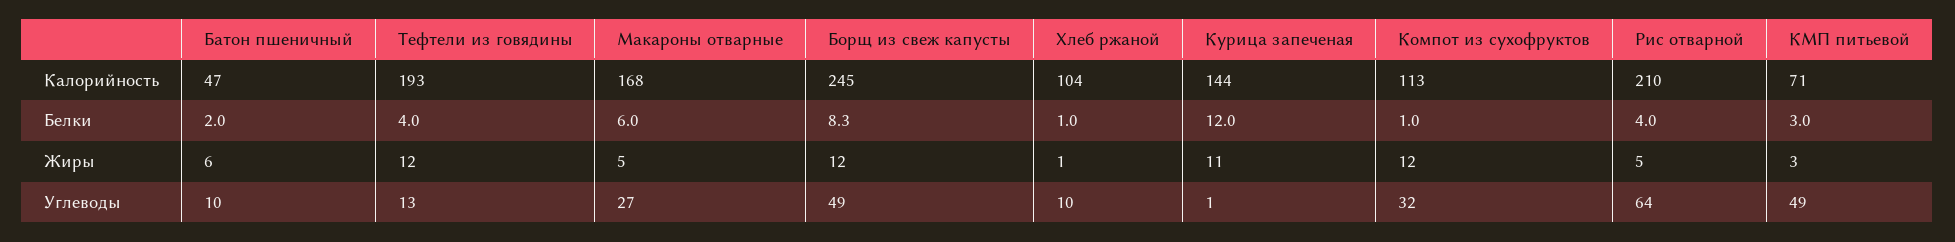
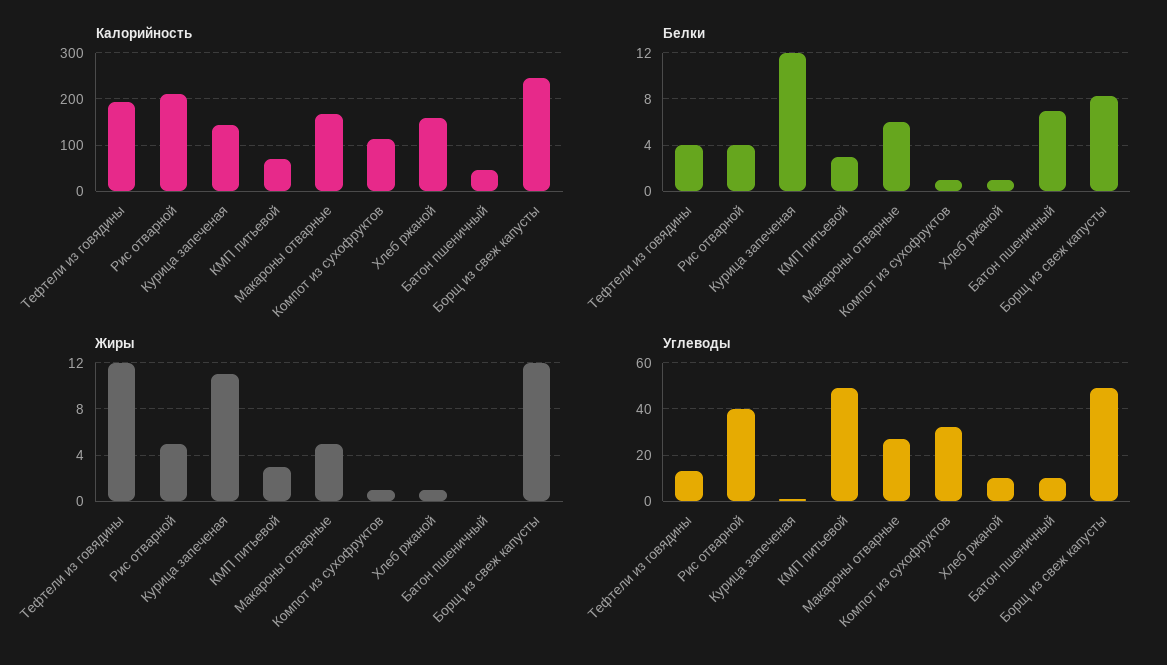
  {
    "Калорийность": {
      "Батон пшеничный": 47,
      "Тефтели из говядины": 193,
      "Макароны отварные": 168,
      "Борщ из свеж капусты": 245,
-     "Хлеб ржаной": 104,
+     "Хлеб ржаной": 160,
      "Курица запеченая": 144,
      "Компот из сухофруктов": 113,
      "Рис отварной": 210,
      "КМП питьевой": 71
    },
    "Белки": {
-     "Батон пшеничный": 2,
+     "Батон пшеничный": 7,
      "Тефтели из говядины": 4,
      "Макароны отварные": 6,
      "Борщ из свеж капусты": 8.3,
      "Хлеб ржаной": 1,
      "Курица запеченая": 12,
      "Компот из сухофруктов": 1,
      "Рис отварной": 4,
      "КМП питьевой": 3
    },
    "Жиры": {
-     "Батон пшеничный": 6,
+     "Батон пшеничный": 0,
      "Тефтели из говядины": 12,
      "Макароны отварные": 5,
      "Борщ из свеж капусты": 12,
      "Хлеб ржаной": 1,
      "Курица запеченая": 11,
-     "Компот из сухофруктов": 12,
+     "Компот из сухофруктов": 1,
      "Рис отварной": 5,
      "КМП питьевой": 3
    },
    "Углеводы": {
      "Батон пшеничный": 10,
      "Тефтели из говядины": 13,
      "Макароны отварные": 27,
      "Борщ из свеж капусты": 49,
      "Хлеб ржаной": 10,
      "Курица запеченая": 1,
      "Компот из сухофруктов": 32,
-     "Рис отварной": 64,
+     "Рис отварной": 40,
      "КМП питьевой": 49
    }
  }

